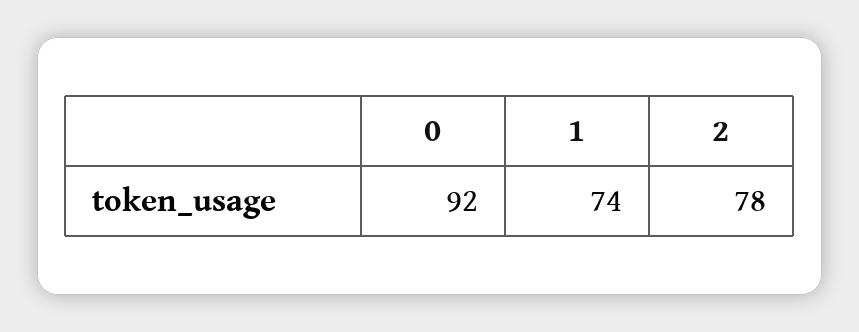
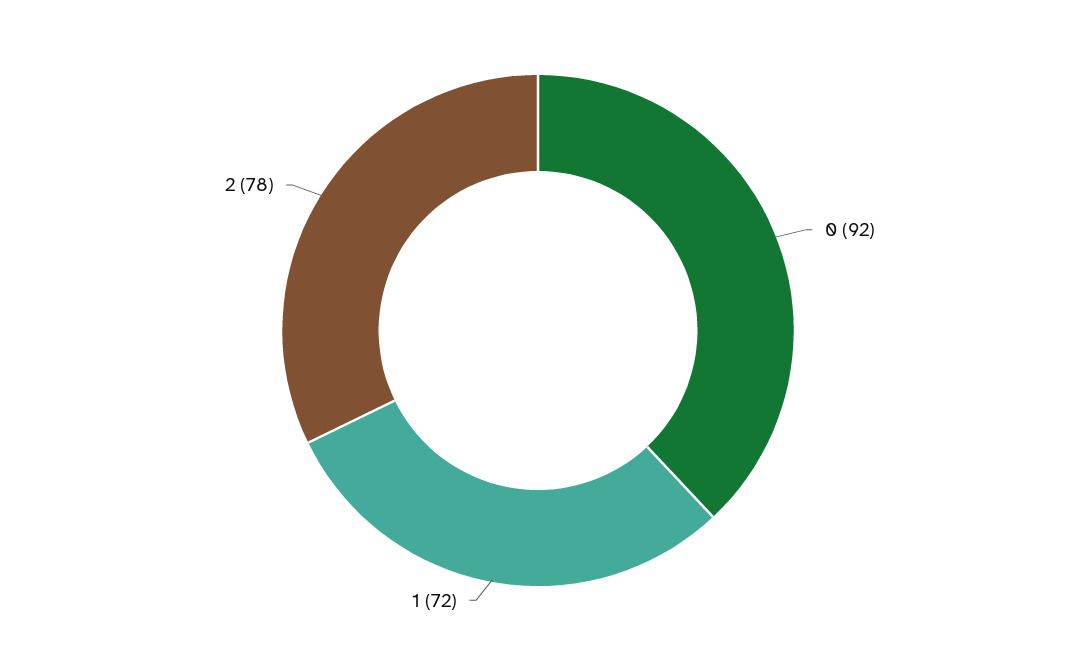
  {
    "0": 92,
-   "1": 74,
+   "1": 72,
    "2": 78
  }

